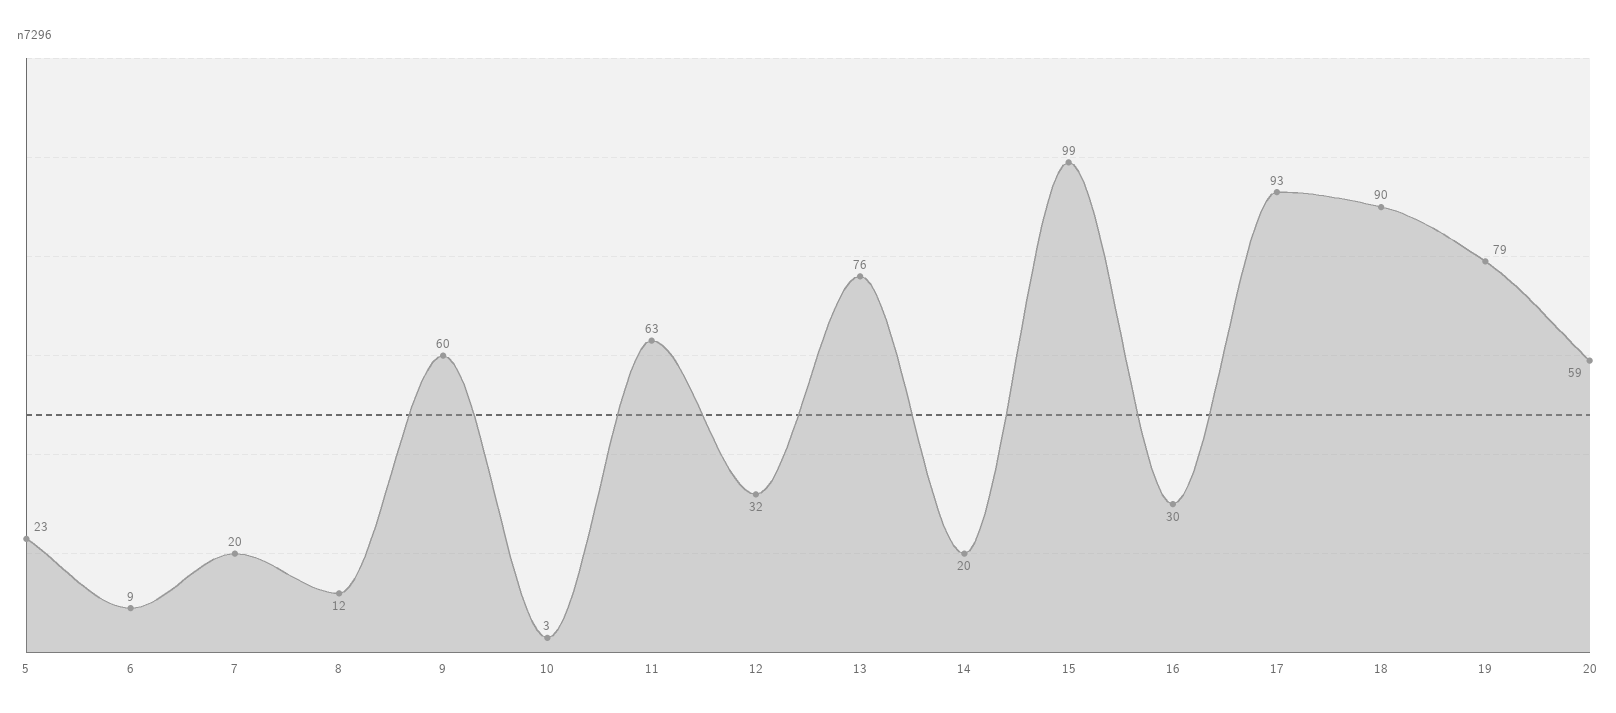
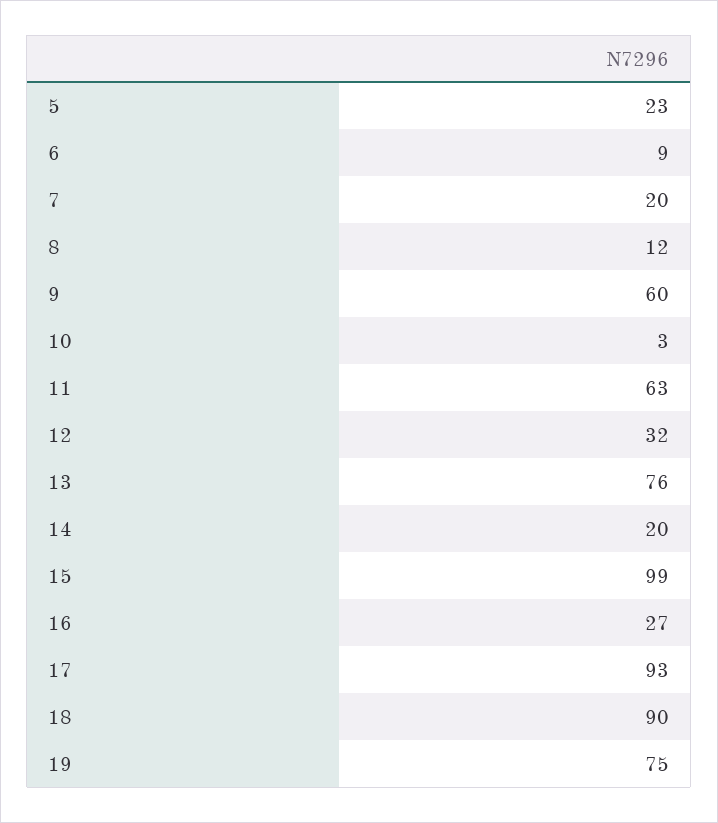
  {
    "5": 23,
    "6": 9,
    "7": 20,
    "8": 12,
    "9": 60,
    "10": 3,
    "11": 63,
    "12": 32,
    "13": 76,
    "14": 20,
    "15": 99,
-   "16": 30,
+   "16": 27,
    "17": 93,
    "18": 90,
-   "19": 79,
+   "19": 75
-   "20": 59
  }

